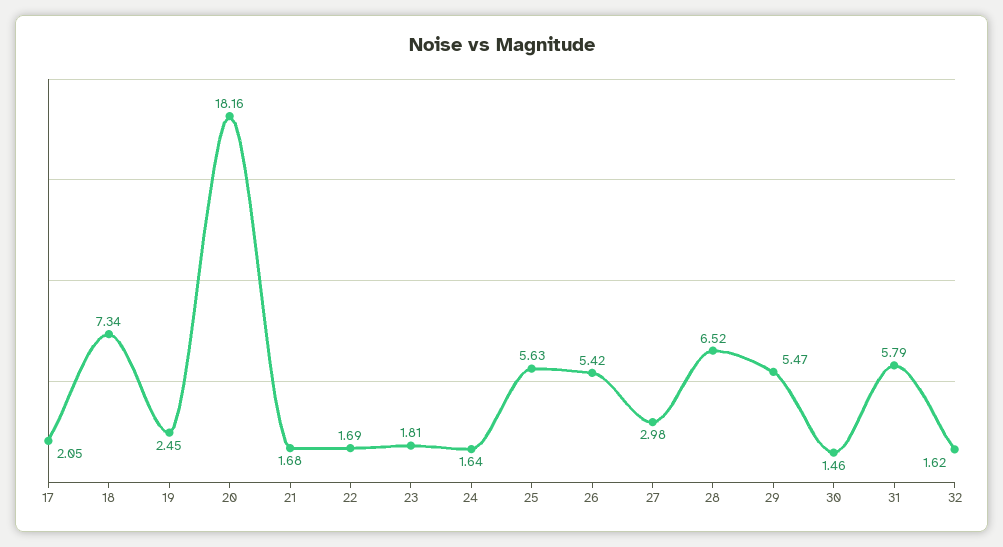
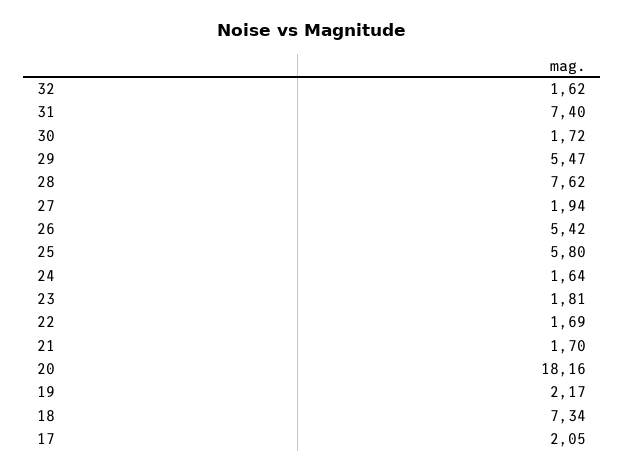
  {
    "17": 2.05,
    "18": 7.34,
-   "19": 2.45,
+   "19": 2.17,
    "20": 18.16,
-   "21": 1.68,
+   "21": 1.7,
    "22": 1.69,
    "23": 1.81,
    "24": 1.64,
-   "25": 5.63,
+   "25": 5.8,
    "26": 5.42,
-   "27": 2.98,
+   "27": 1.94,
-   "28": 6.52,
+   "28": 7.62,
    "29": 5.47,
-   "30": 1.46,
+   "30": 1.72,
-   "31": 5.79,
+   "31": 7.4,
    "32": 1.62
  }

